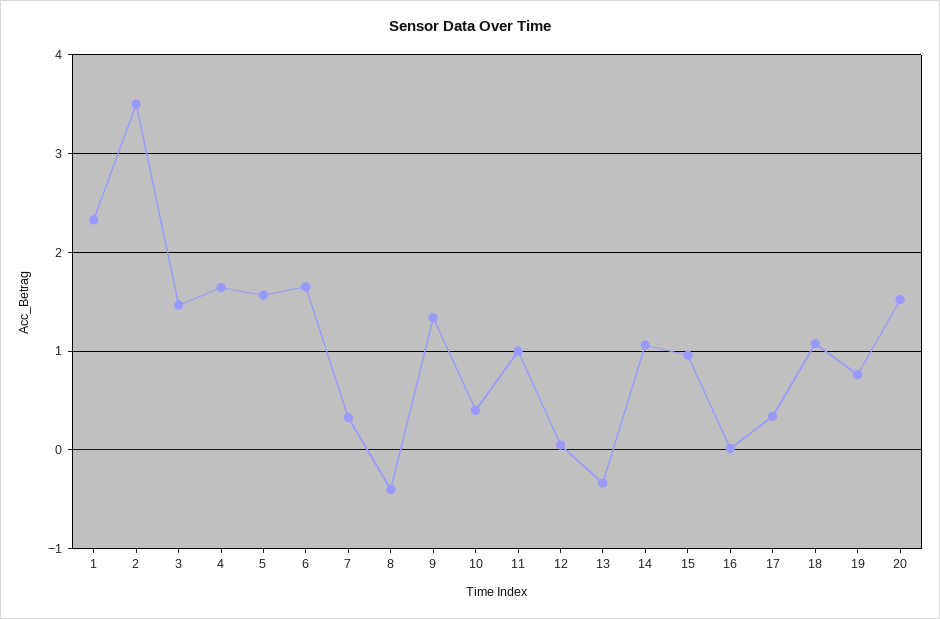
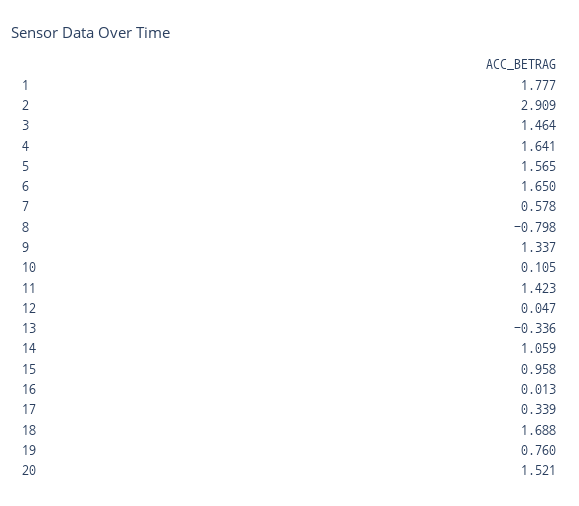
  {
-   "1": 2.3,
+   "1": 1.777,
-   "2": 3.5,
+   "2": 2.909,
    "3": 1.464,
    "4": 1.641,
    "5": 1.565,
    "6": 1.65,
-   "7": 0.3,
+   "7": 0.578,
-   "8": -0.4,
+   "8": -0.798,
    "9": 1.337,
-   "10": 0.4,
+   "10": 0.105,
-   "11": 1,
+   "11": 1.423,
    "12": 0.047,
    "13": -0.336,
    "14": 1.059,
    "15": 0.958,
    "16": 0.013,
    "17": 0.339,
-   "18": 1.1,
+   "18": 1.688,
    "19": 0.76,
    "20": 1.521
  }

